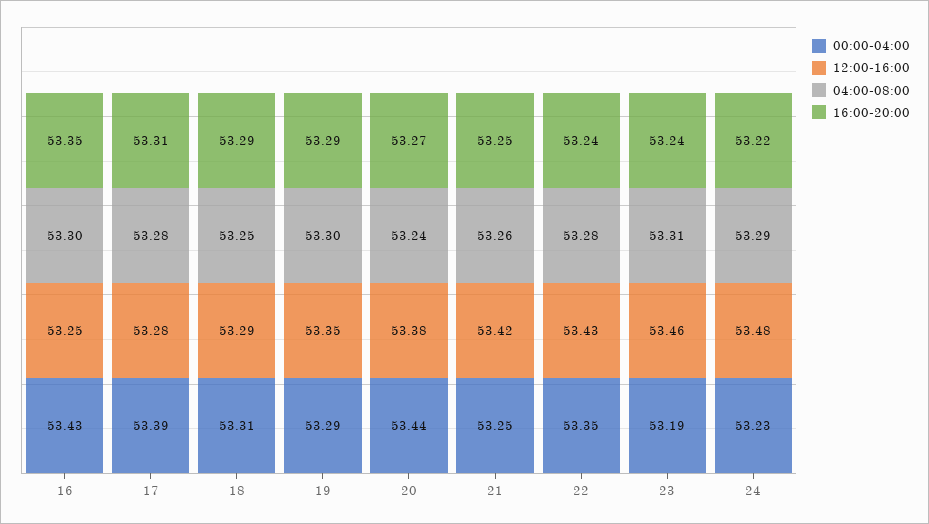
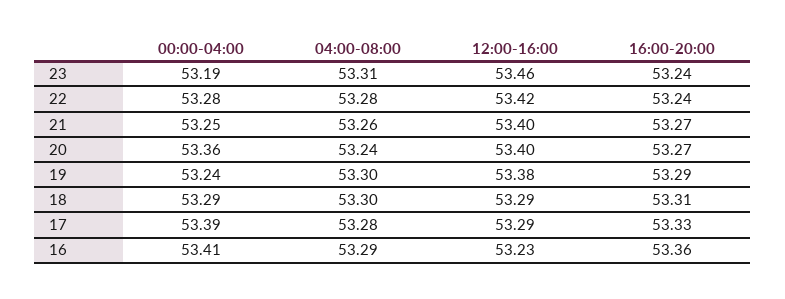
  {
    "00:00-04:00": {
-     "16": 53.43,
+     "16": 53.41,
      "17": 53.39,
-     "18": 53.31,
+     "18": 53.29,
-     "19": 53.29,
+     "19": 53.24,
-     "20": 53.44,
+     "20": 53.36,
      "21": 53.25,
-     "22": 53.35,
+     "22": 53.28,
-     "23": 53.19,
+     "23": 53.19
-     "24": 53.23
    },
    "12:00-16:00": {
-     "16": 53.25,
+     "16": 53.23,
-     "17": 53.28,
+     "17": 53.29,
      "18": 53.29,
-     "19": 53.35,
+     "19": 53.38,
-     "20": 53.38,
+     "20": 53.4,
-     "21": 53.42,
+     "21": 53.4,
-     "22": 53.43,
+     "22": 53.42,
-     "23": 53.46,
+     "23": 53.46
-     "24": 53.48
    },
    "04:00-08:00": {
-     "16": 53.3,
+     "16": 53.29,
      "17": 53.28,
-     "18": 53.25,
+     "18": 53.3,
      "19": 53.3,
      "20": 53.24,
      "21": 53.26,
      "22": 53.28,
-     "23": 53.31,
+     "23": 53.31
-     "24": 53.29
    },
    "16:00-20:00": {
-     "16": 53.35,
+     "16": 53.36,
-     "17": 53.31,
+     "17": 53.33,
-     "18": 53.29,
+     "18": 53.31,
      "19": 53.29,
      "20": 53.27,
-     "21": 53.25,
+     "21": 53.27,
      "22": 53.24,
-     "23": 53.24,
+     "23": 53.24
-     "24": 53.22
    }
  }

